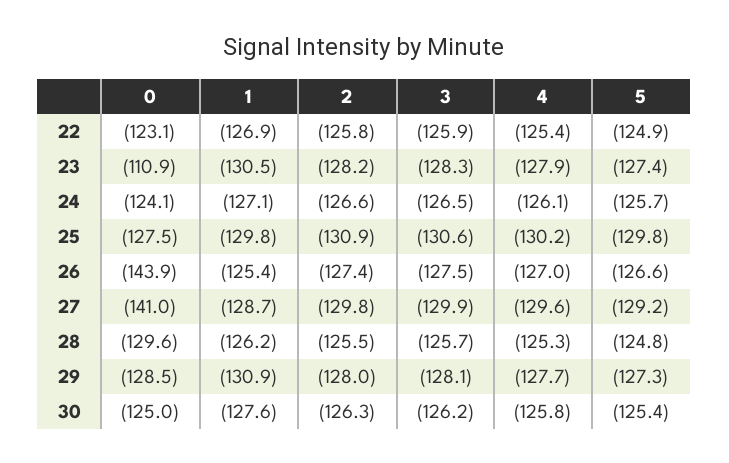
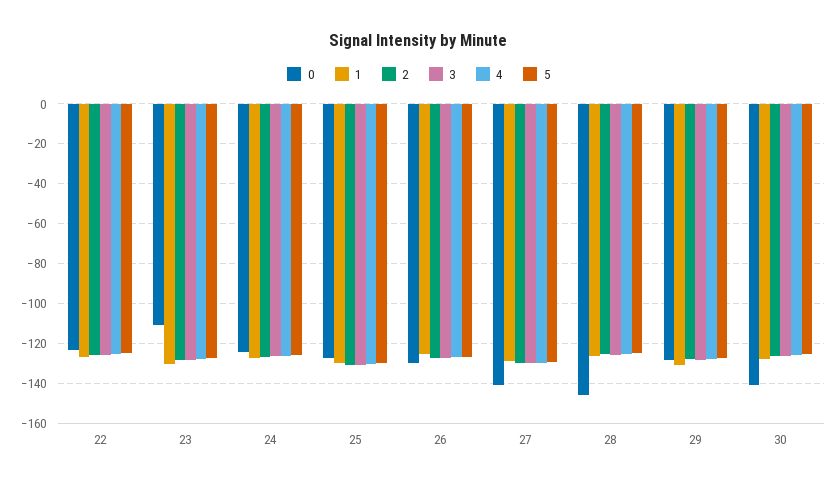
  {
    "0": {
      "22": -123.1,
      "23": -110.9,
      "24": -124.1,
      "25": -127.5,
-     "26": -143.9,
+     "26": -130,
      "27": -141,
-     "28": -129.6,
+     "28": -145,
      "29": -128.5,
-     "30": -125
+     "30": -140
    },
    "1": {
      "22": -126.9,
      "23": -130.5,
      "24": -127.1,
      "25": -129.8,
      "26": -125.4,
      "27": -128.7,
      "28": -126.2,
      "29": -130.9,
      "30": -127.6
    },
    "2": {
      "22": -125.8,
      "23": -128.2,
      "24": -126.6,
      "25": -130.9,
      "26": -127.4,
      "27": -129.8,
      "28": -125.5,
      "29": -128,
      "30": -126.3
    },
    "3": {
      "22": -125.9,
      "23": -128.3,
      "24": -126.5,
      "25": -130.6,
      "26": -127.5,
      "27": -129.9,
      "28": -125.7,
      "29": -128.1,
      "30": -126.2
    },
    "4": {
      "22": -125.4,
      "23": -127.9,
      "24": -126.1,
      "25": -130.2,
      "26": -127,
      "27": -129.6,
      "28": -125.3,
      "29": -127.7,
      "30": -125.8
    },
    "5": {
      "22": -124.9,
      "23": -127.4,
      "24": -125.7,
      "25": -129.8,
      "26": -126.6,
      "27": -129.2,
      "28": -124.8,
      "29": -127.3,
      "30": -125.4
    }
  }

